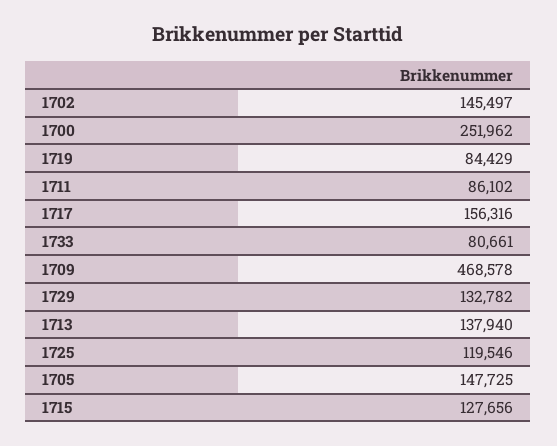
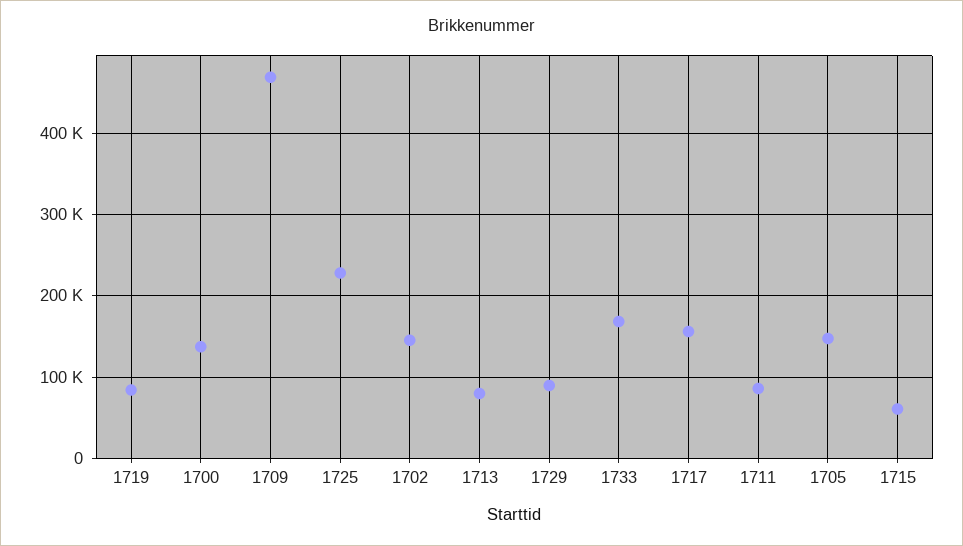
  {
    "1702": 145497,
-   "1700": 251962,
+   "1700": 140000,
    "1719": 84429,
    "1711": 86102,
    "1717": 156316,
-   "1733": 80661,
+   "1733": 170000,
    "1709": 468578,
-   "1729": 132782,
+   "1729": 90000,
-   "1713": 137940,
+   "1713": 80000,
-   "1725": 119546,
+   "1725": 230000,
    "1705": 147725,
-   "1715": 127656
+   "1715": 60000
  }

